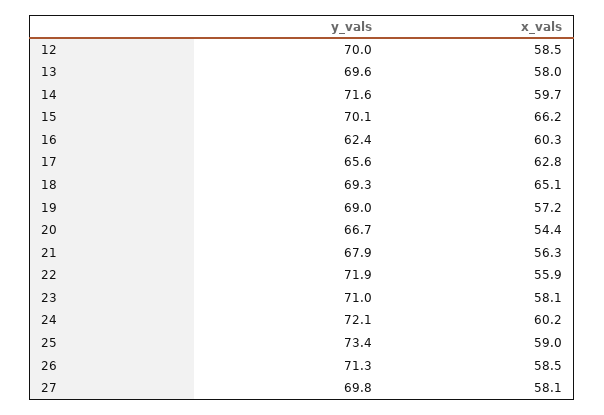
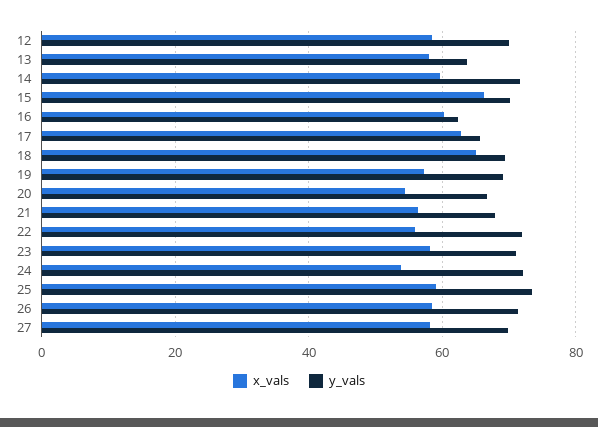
  {
    "y_vals": {
      "12": 70,
-     "13": 69.6,
+     "13": 64,
      "14": 71.6,
      "15": 70.1,
      "16": 62.4,
      "17": 65.6,
      "18": 69.3,
      "19": 69,
      "20": 66.7,
      "21": 67.9,
      "22": 71.9,
      "23": 71,
      "24": 72.1,
      "25": 73.4,
      "26": 71.3,
      "27": 69.8
    },
    "x_vals": {
      "12": 58.5,
      "13": 58,
      "14": 59.7,
      "15": 66.2,
      "16": 60.3,
      "17": 62.8,
      "18": 65.1,
      "19": 57.2,
      "20": 54.4,
      "21": 56.3,
      "22": 55.9,
      "23": 58.1,
-     "24": 60.2,
+     "24": 54,
      "25": 59,
      "26": 58.5,
      "27": 58.1
    }
  }

